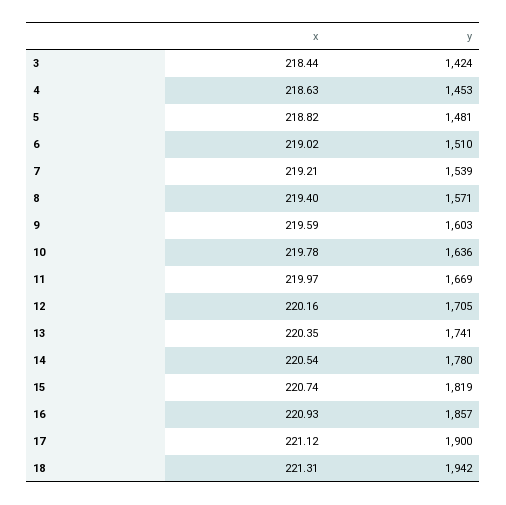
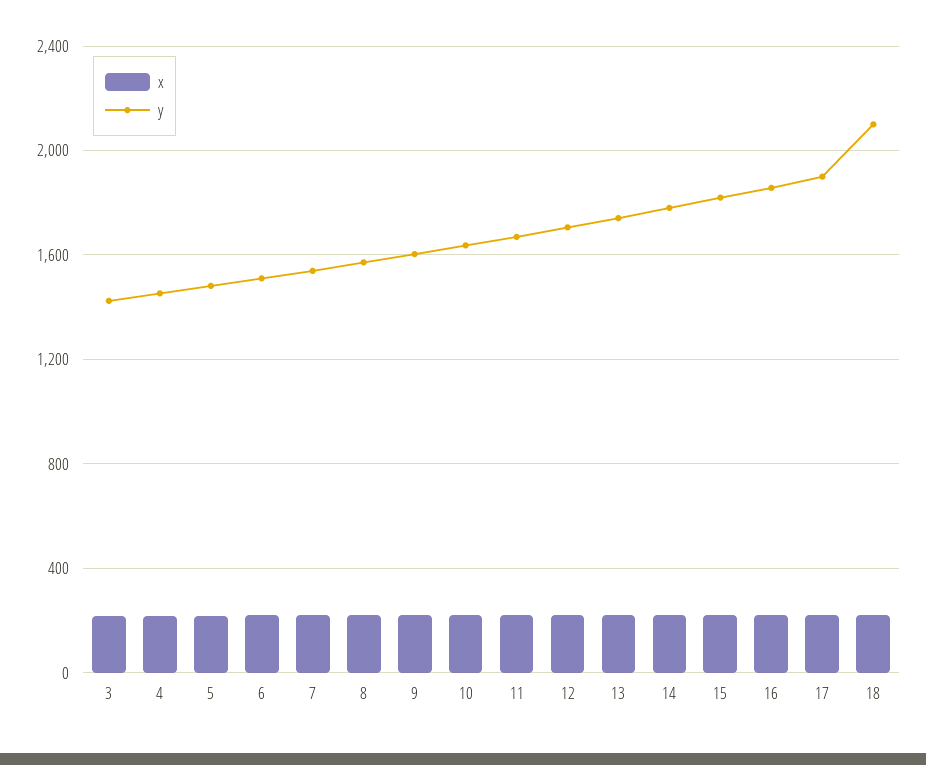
  {
    "x": {
      "3": 218.44,
      "4": 218.63,
      "5": 218.82,
      "6": 219.02,
      "7": 219.21,
      "8": 219.4,
      "9": 219.59,
      "10": 219.78,
      "11": 219.97,
      "12": 220.16,
      "13": 220.35,
      "14": 220.54,
      "15": 220.74,
      "16": 220.93,
      "17": 221.12,
      "18": 221.31
    },
    "y": {
      "3": 1424,
      "4": 1453,
      "5": 1481,
      "6": 1510,
      "7": 1539,
      "8": 1571,
      "9": 1603,
      "10": 1636,
      "11": 1669,
      "12": 1705,
      "13": 1741,
      "14": 1780,
      "15": 1819,
      "16": 1857,
      "17": 1900,
-     "18": 1942
+     "18": 2100
    }
  }

